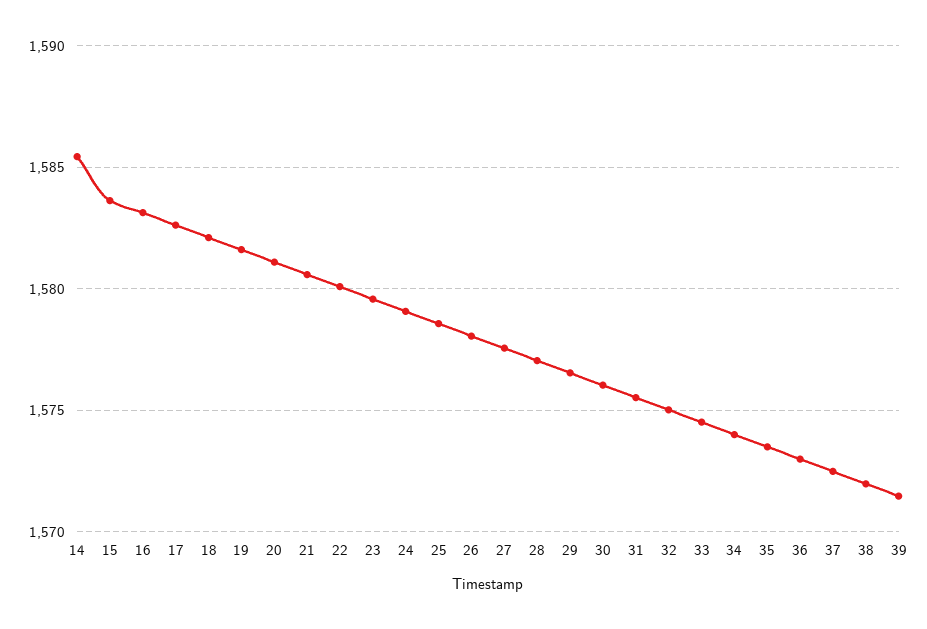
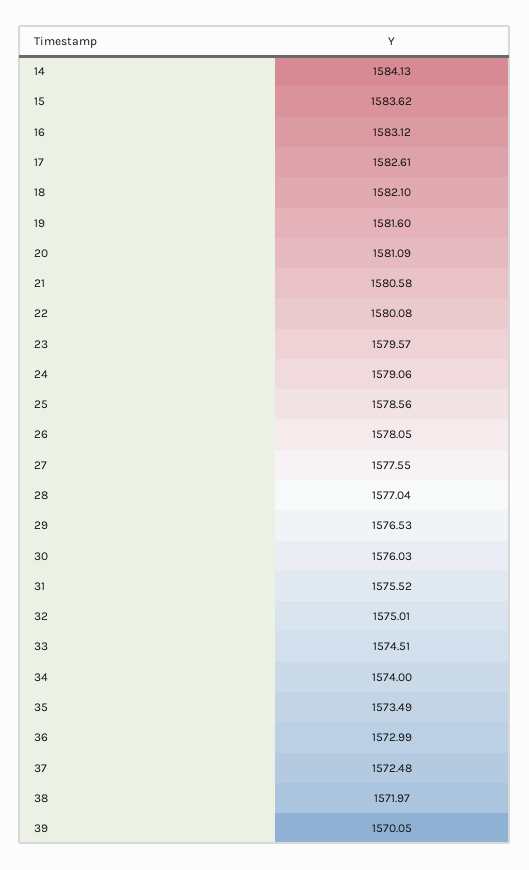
  {
-   "14": 1585.5,
+   "14": 1584.13,
    "15": 1583.62,
    "16": 1583.12,
    "17": 1582.61,
    "18": 1582.1,
    "19": 1581.6,
    "20": 1581.09,
    "21": 1580.58,
    "22": 1580.08,
    "23": 1579.57,
    "24": 1579.06,
    "25": 1578.56,
    "26": 1578.05,
    "27": 1577.55,
    "28": 1577.04,
    "29": 1576.53,
    "30": 1576.03,
    "31": 1575.52,
    "32": 1575.01,
    "33": 1574.51,
    "34": 1574,
    "35": 1573.49,
    "36": 1572.99,
    "37": 1572.48,
    "38": 1571.97,
-   "39": 1571.5
+   "39": 1570.05
  }

